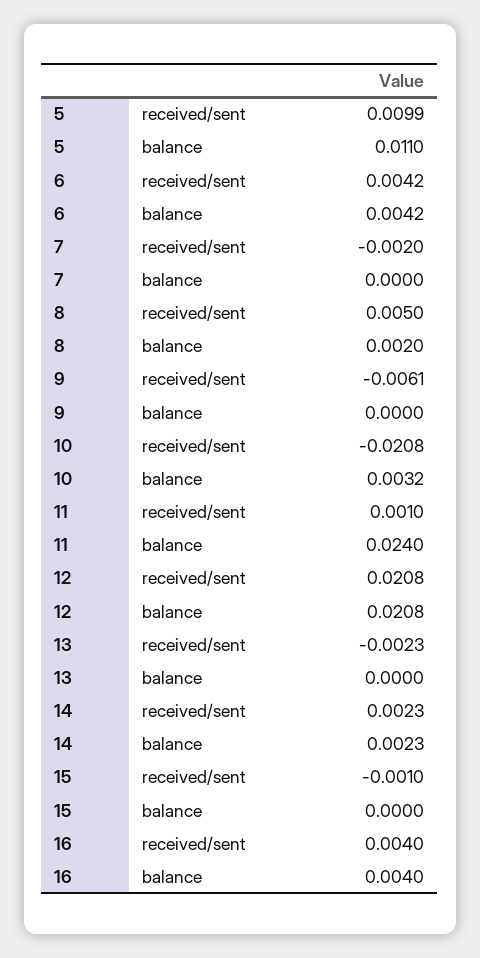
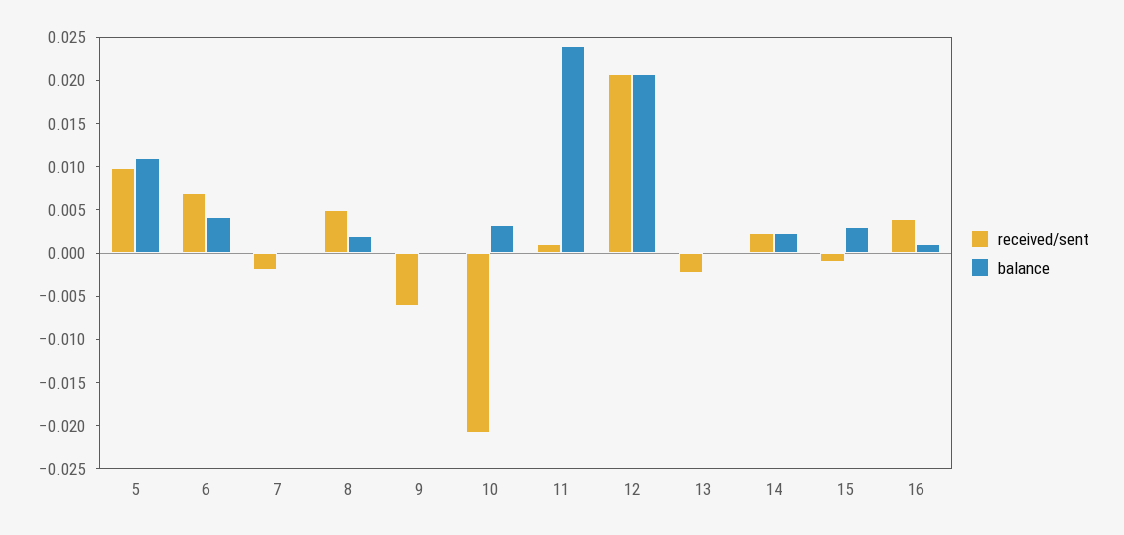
  {
    "received/sent": {
      "5": 0.0099,
-     "6": 0.0042,
+     "6": 0.007,
      "7": -0.002,
      "8": 0.005,
      "9": -0.0061,
      "10": -0.0208,
      "11": 0.001,
      "12": 0.0208,
      "13": -0.0023,
      "14": 0.0023,
      "15": -0.001,
      "16": 0.004
    },
    "balance": {
      "5": 0.011,
      "6": 0.0042,
      "7": 0,
      "8": 0.002,
      "9": 0,
      "10": 0.0032,
      "11": 0.024,
      "12": 0.0208,
      "13": 0,
      "14": 0.0023,
-     "15": 0,
+     "15": 0.003,
-     "16": 0.004
+     "16": 0.001
    }
  }

